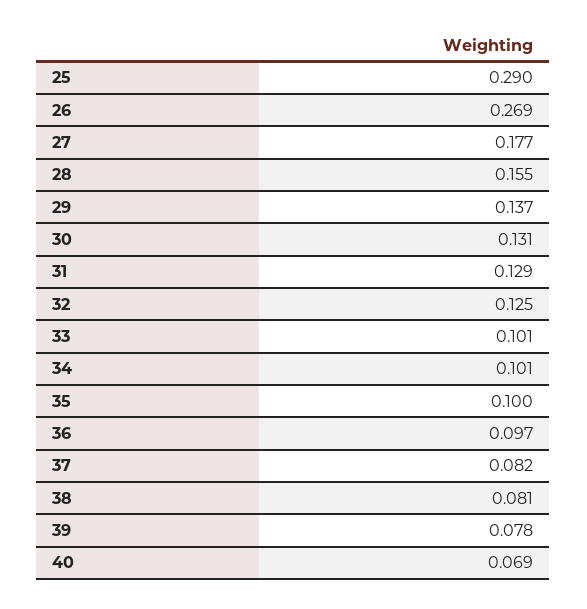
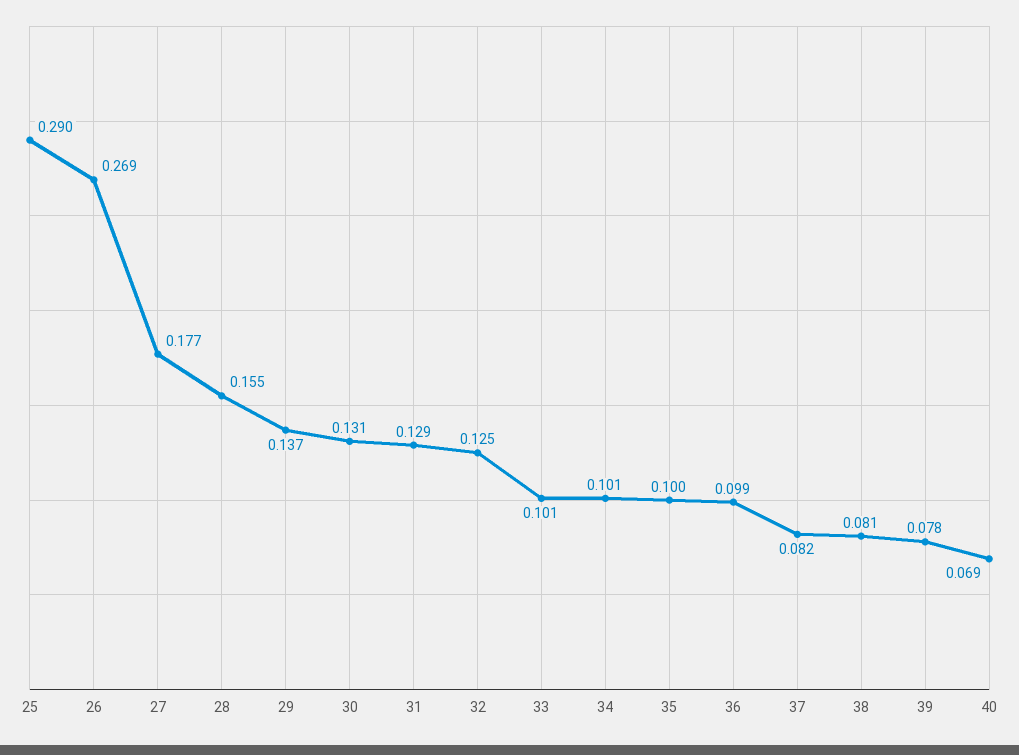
  {
    "25": 0.29,
    "26": 0.269,
    "27": 0.177,
    "28": 0.155,
    "29": 0.137,
    "30": 0.131,
    "31": 0.129,
    "32": 0.125,
    "33": 0.101,
    "34": 0.101,
    "35": 0.1,
-   "36": 0.097,
+   "36": 0.099,
    "37": 0.082,
    "38": 0.081,
    "39": 0.078,
    "40": 0.069
  }

